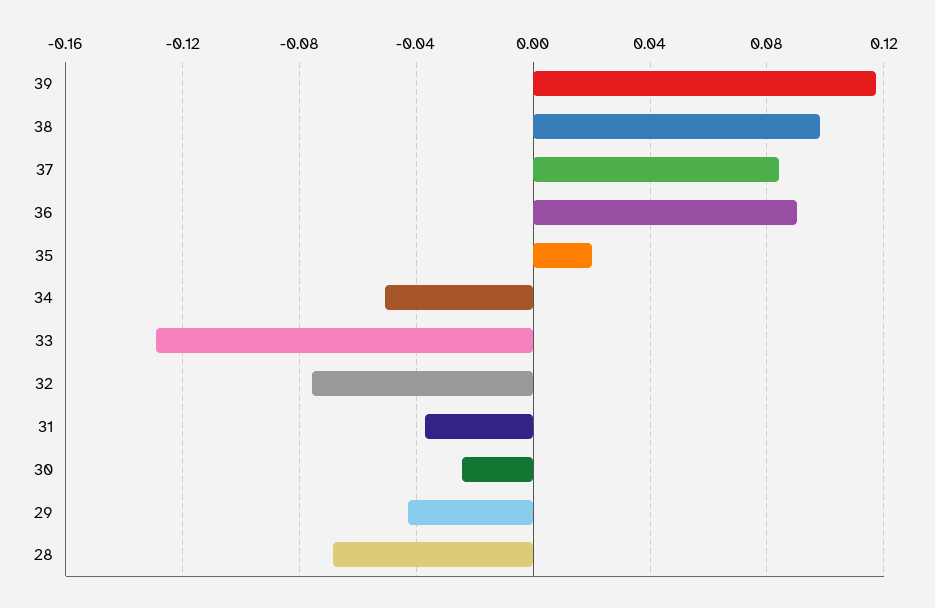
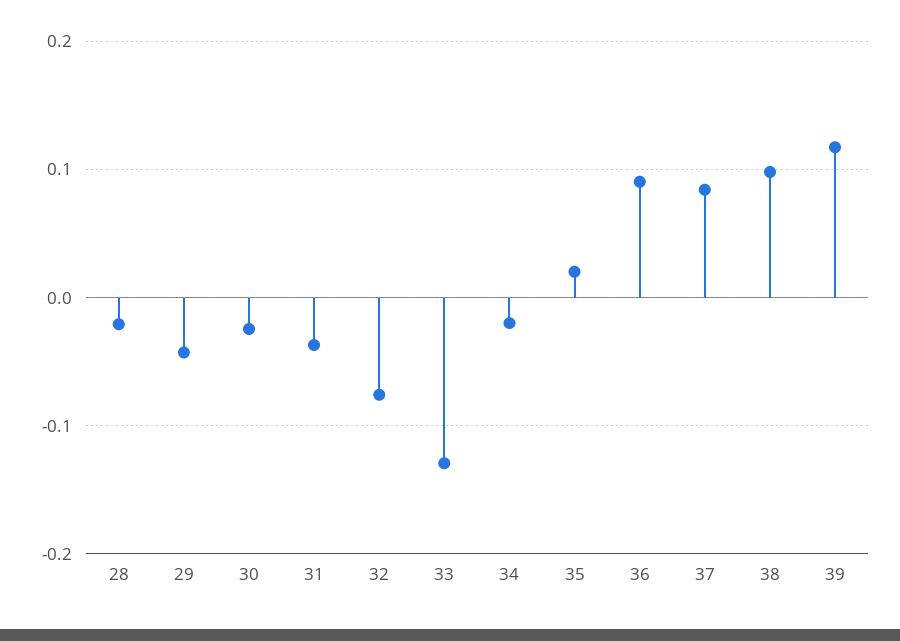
  {
    "39": 0.115,
    "38": 0.1,
    "37": 0.085,
    "36": 0.09,
    "35": 0.02,
-   "34": -0.05,
+   "34": -0.02,
    "33": -0.13,
    "32": -0.075,
    "31": -0.035,
    "30": -0.025,
    "29": -0.045,
-   "28": -0.07
+   "28": -0.02
  }

